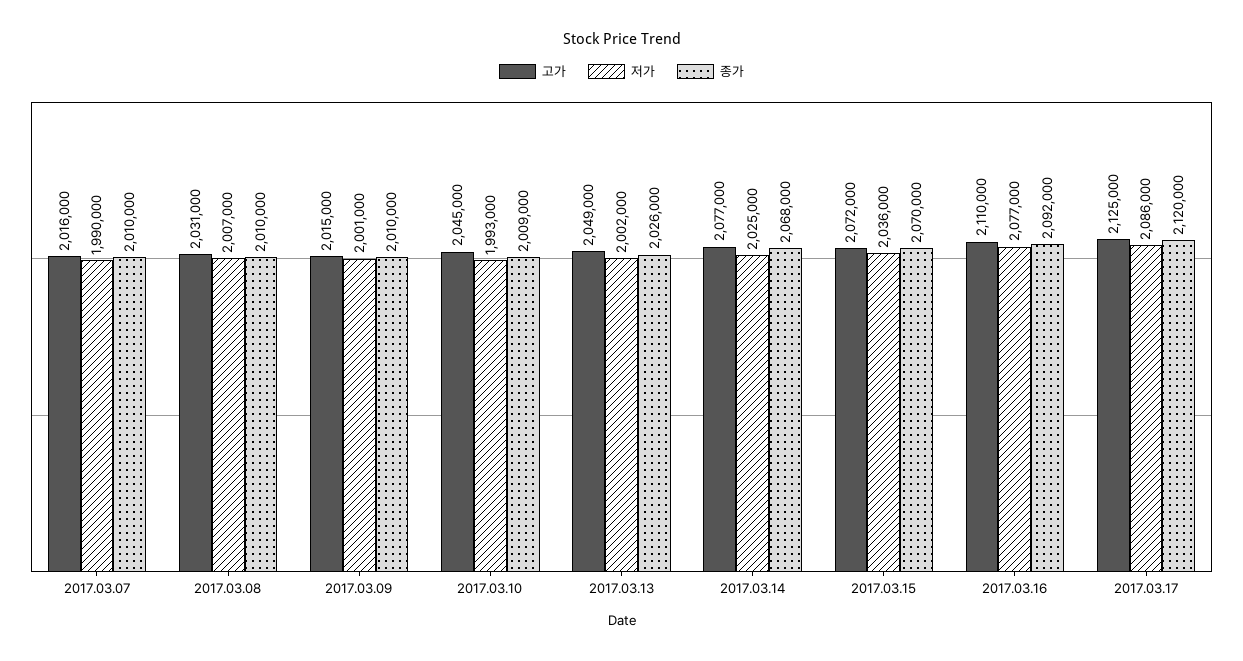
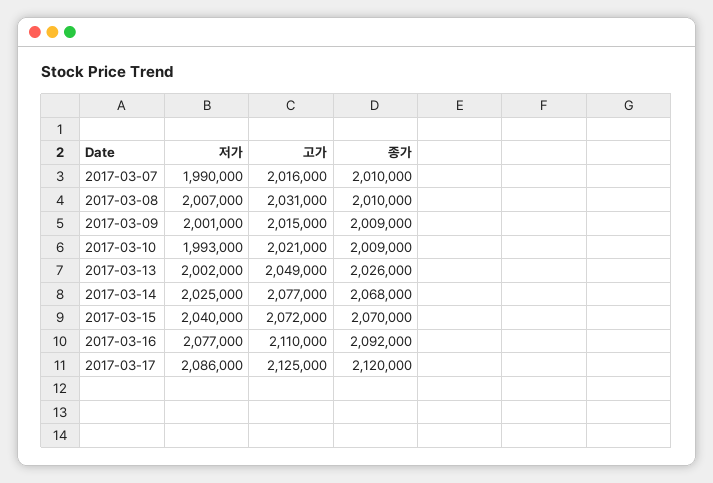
  {
    "고가": {
      "2017.03.07": 2016000,
      "2017.03.08": 2031000,
      "2017.03.09": 2015000,
-     "2017.03.10": 2045000,
+     "2017.03.10": 2021000,
      "2017.03.13": 2049000,
      "2017.03.14": 2077000,
      "2017.03.15": 2072000,
      "2017.03.16": 2110000,
      "2017.03.17": 2125000
    },
    "저가": {
      "2017.03.07": 1990000,
      "2017.03.08": 2007000,
      "2017.03.09": 2001000,
      "2017.03.10": 1993000,
      "2017.03.13": 2002000,
      "2017.03.14": 2025000,
-     "2017.03.15": 2036000,
+     "2017.03.15": 2040000,
      "2017.03.16": 2077000,
      "2017.03.17": 2086000
    },
    "종가": {
      "2017.03.07": 2010000,
      "2017.03.08": 2010000,
-     "2017.03.09": 2010000,
+     "2017.03.09": 2009000,
      "2017.03.10": 2009000,
      "2017.03.13": 2026000,
      "2017.03.14": 2068000,
      "2017.03.15": 2070000,
      "2017.03.16": 2092000,
      "2017.03.17": 2120000
    }
  }

